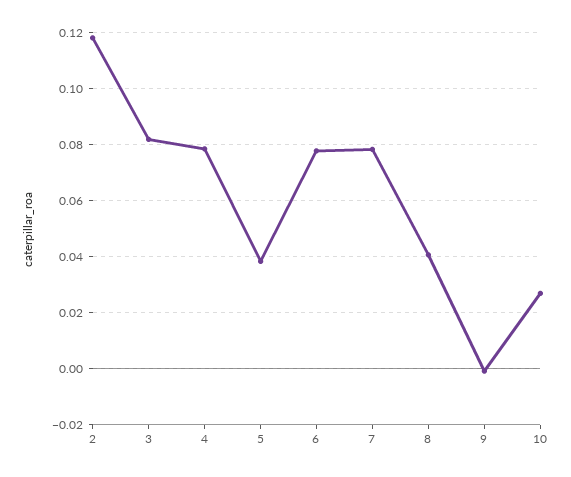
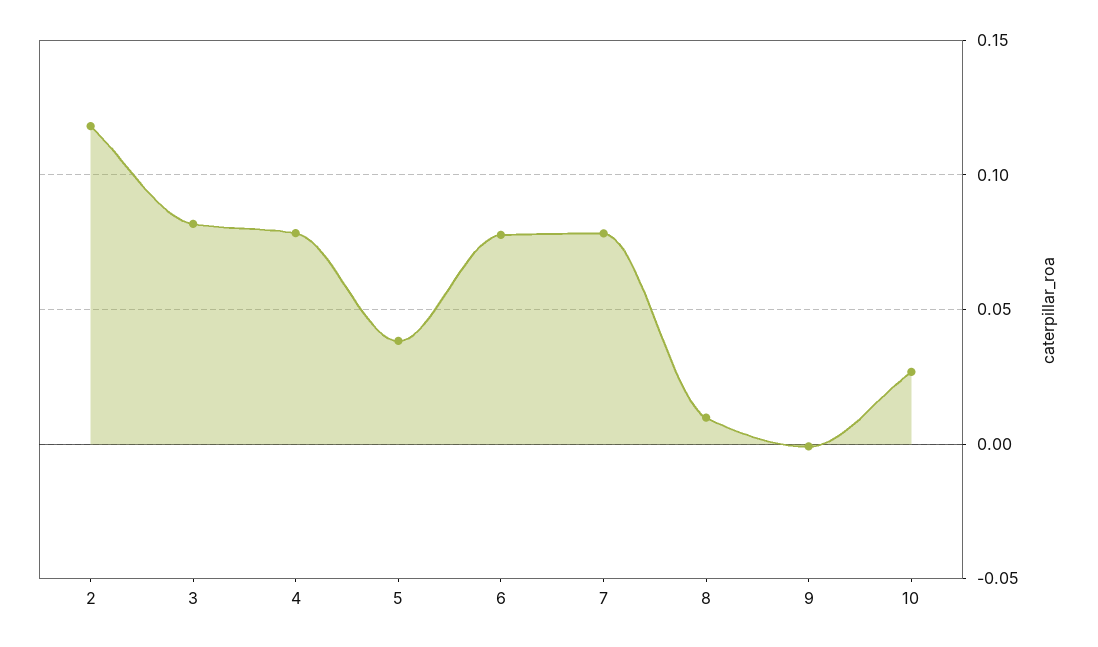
  {
    "2": 0.1175,
    "3": 0.0825,
    "4": 0.0775,
    "5": 0.0375,
    "6": 0.0775,
    "7": 0.0775,
-   "8": 0.04,
+   "8": 0.01,
    "9": 0,
    "10": 0.0275
  }

